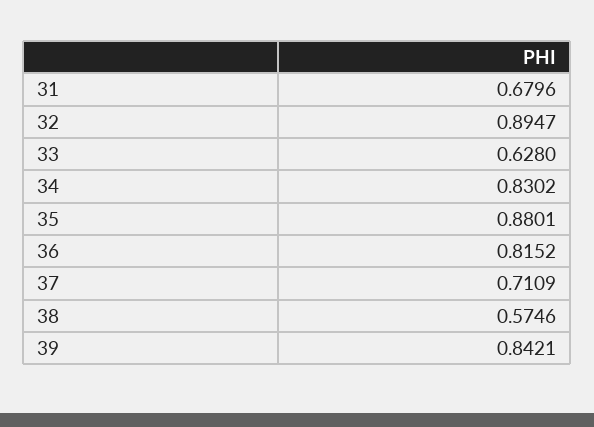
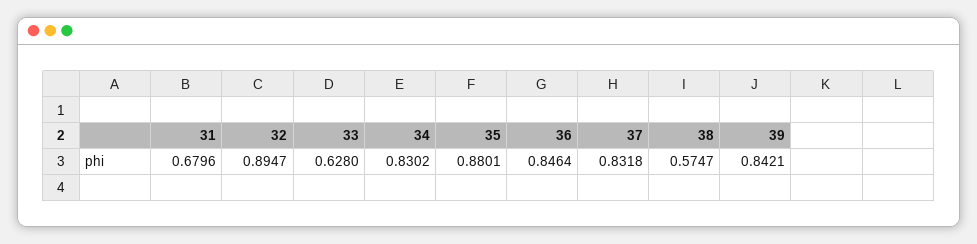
  {
    "31": 0.6796,
    "32": 0.8947,
    "33": 0.628,
    "34": 0.8302,
    "35": 0.8801,
-   "36": 0.8152,
+   "36": 0.8464,
-   "37": 0.7109,
+   "37": 0.8318,
-   "38": 0.5746,
+   "38": 0.5747,
    "39": 0.8421
  }

